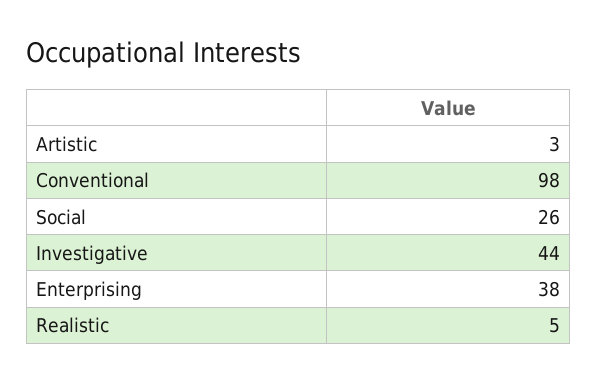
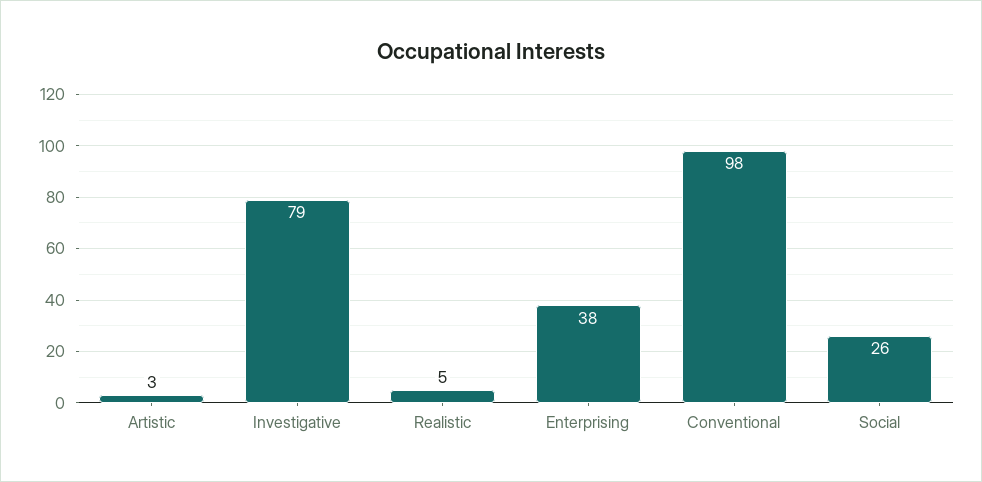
  {
    "Artistic": 3,
    "Conventional": 98,
    "Social": 26,
-   "Investigative": 44,
+   "Investigative": 79,
    "Enterprising": 38,
    "Realistic": 5
  }

